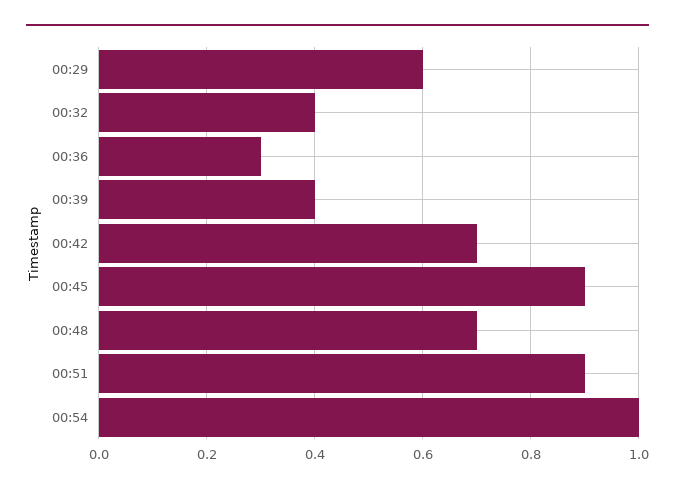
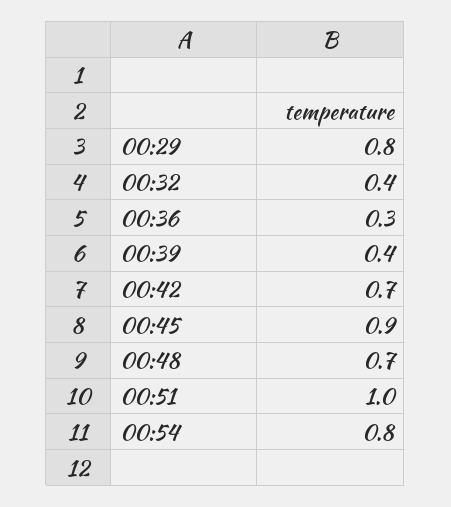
  {
-   "00:29": 0.6,
+   "00:29": 0.8,
    "00:32": 0.4,
    "00:36": 0.3,
    "00:39": 0.4,
    "00:42": 0.7,
    "00:45": 0.9,
    "00:48": 0.7,
-   "00:51": 0.9,
+   "00:51": 1,
-   "00:54": 1
+   "00:54": 0.8
  }

